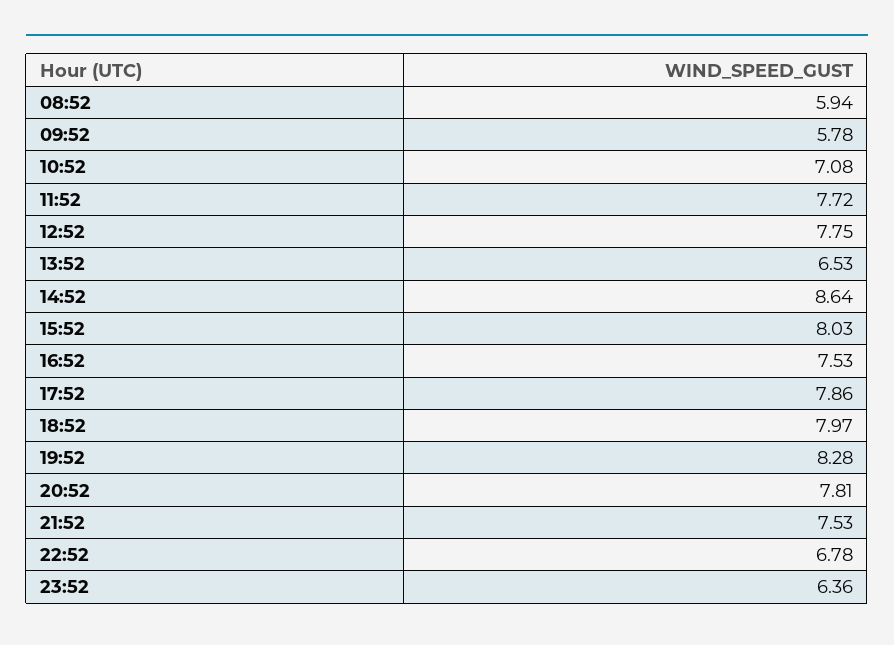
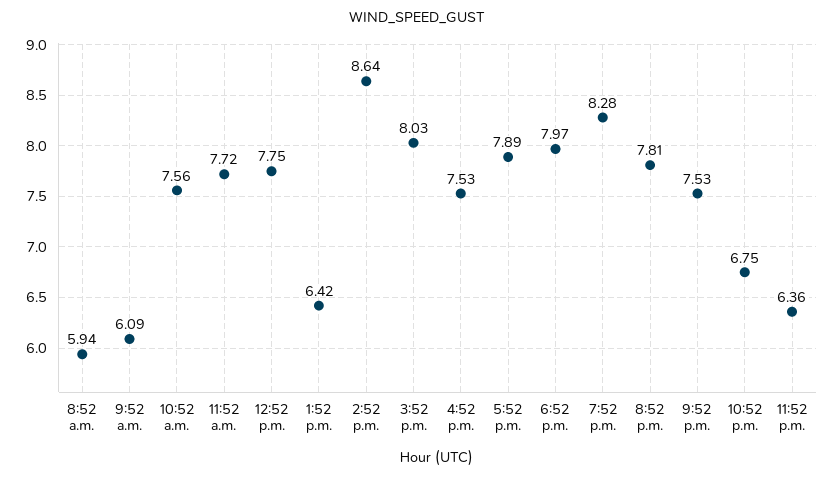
  {
    "08:52": 5.94,
-   "09:52": 5.78,
+   "09:52": 6.09,
-   "10:52": 7.08,
+   "10:52": 7.56,
    "11:52": 7.72,
    "12:52": 7.75,
-   "13:52": 6.53,
+   "13:52": 6.42,
    "14:52": 8.64,
    "15:52": 8.03,
    "16:52": 7.53,
-   "17:52": 7.86,
+   "17:52": 7.89,
    "18:52": 7.97,
    "19:52": 8.28,
    "20:52": 7.81,
    "21:52": 7.53,
-   "22:52": 6.78,
+   "22:52": 6.75,
    "23:52": 6.36
  }

